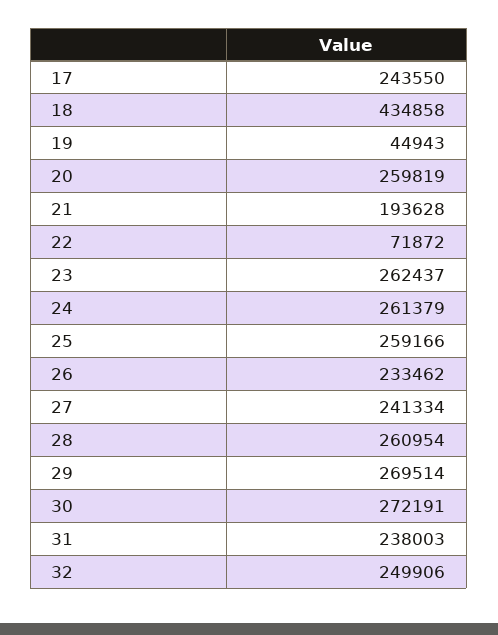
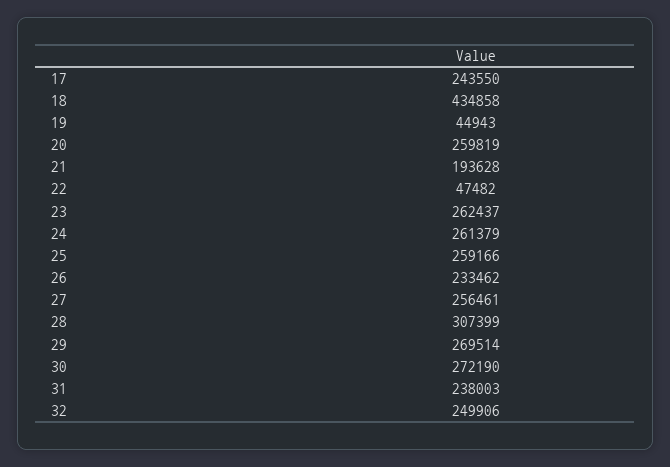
  {
    "17": 243550,
    "18": 434858,
    "19": 44943,
    "20": 259819,
    "21": 193628,
-   "22": 71872,
+   "22": 47482,
    "23": 262437,
    "24": 261379,
    "25": 259166,
    "26": 233462,
-   "27": 241334,
+   "27": 256461,
-   "28": 260954,
+   "28": 307399,
    "29": 269514,
-   "30": 272191,
+   "30": 272190,
    "31": 238003,
    "32": 249906
  }

